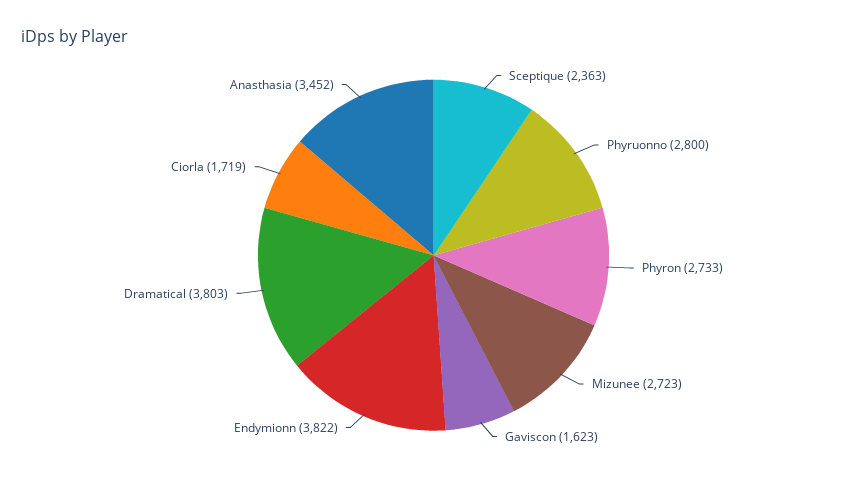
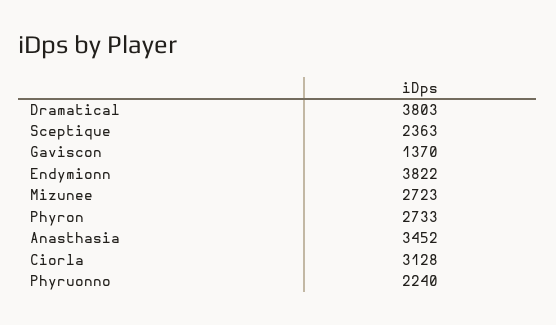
  {
    "Sceptique": 2363,
-   "Phyruonno": 2800,
+   "Phyruonno": 2240,
    "Phyron": 2733,
    "Mizunee": 2723,
-   "Gaviscon": 1623,
+   "Gaviscon": 1370,
    "Endymionn": 3822,
    "Dramatical": 3803,
-   "Ciorla": 1719,
+   "Ciorla": 3128,
    "Anasthasia": 3452
  }

